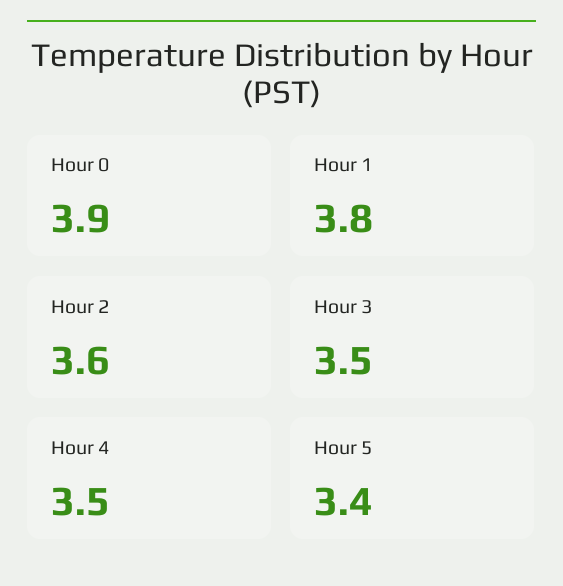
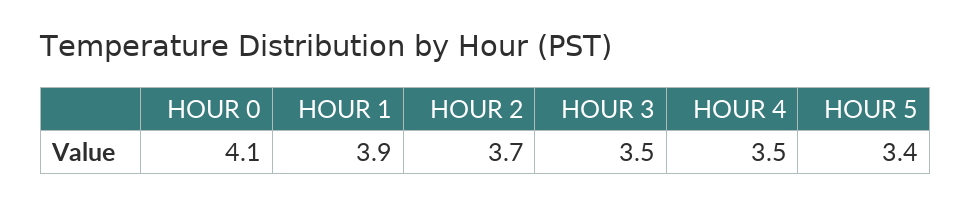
  {
-   "Hour 0": 3.9,
+   "Hour 0": 4.1,
-   "Hour 1": 3.8,
+   "Hour 1": 3.9,
-   "Hour 2": 3.6,
+   "Hour 2": 3.7,
    "Hour 3": 3.5,
    "Hour 4": 3.5,
    "Hour 5": 3.4
  }

